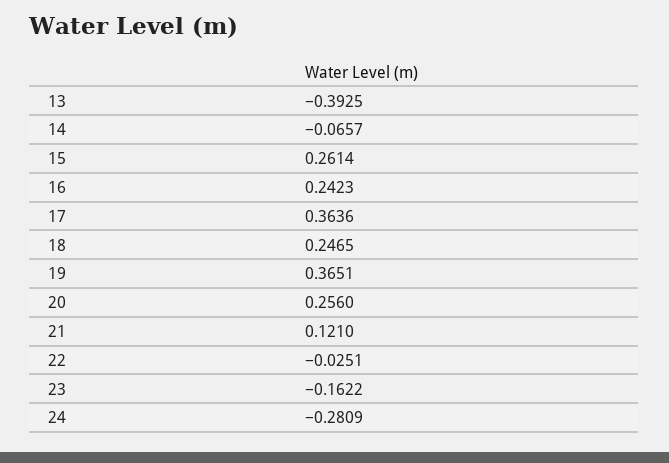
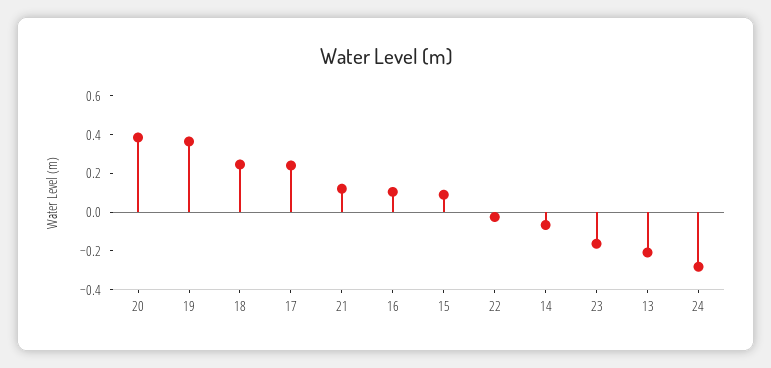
  {
-   "13": -0.3925,
+   "13": -0.2,
    "14": -0.0657,
-   "15": 0.2614,
+   "15": 0.1,
-   "16": 0.2423,
+   "16": 0.1,
-   "17": 0.3636,
+   "17": 0.25,
    "18": 0.2465,
    "19": 0.3651,
-   "20": 0.256,
+   "20": 0.4,
    "21": 0.121,
    "22": -0.0251,
    "23": -0.1622,
    "24": -0.2809
  }

